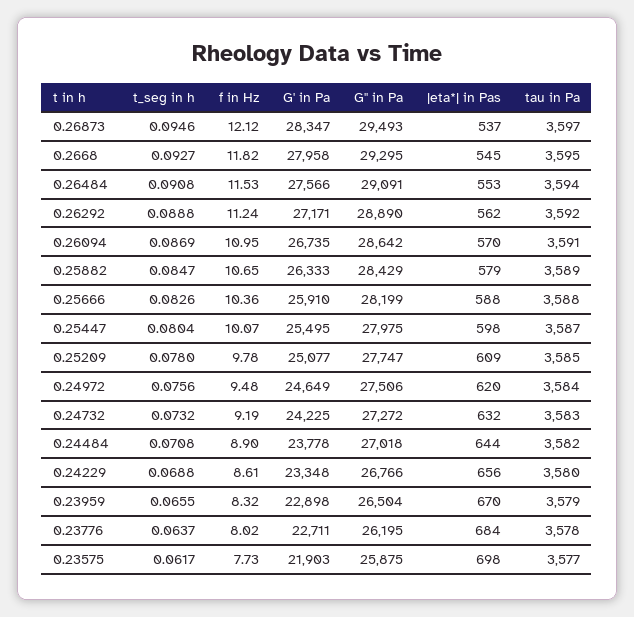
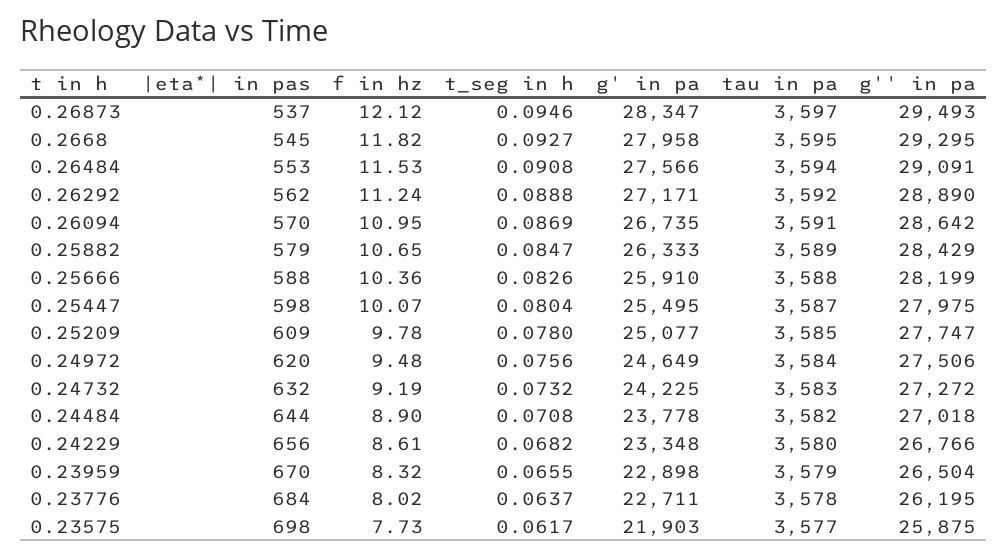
  {
    "t_seg in h": {
      "0.26873": 0.0946,
      "0.2668": 0.0927,
      "0.26484": 0.0908,
      "0.26292": 0.0888,
      "0.26094": 0.0869,
      "0.25882": 0.0847,
      "0.25666": 0.0826,
      "0.25447": 0.0804,
      "0.25209": 0.078,
      "0.24972": 0.0756,
      "0.24732": 0.0732,
      "0.24484": 0.0708,
-     "0.24229": 0.0688,
+     "0.24229": 0.0682,
      "0.23959": 0.0655,
      "0.23776": 0.0637,
      "0.23575": 0.0617
    },
    "f in Hz": {
      "0.26873": 12.12,
      "0.2668": 11.82,
      "0.26484": 11.53,
      "0.26292": 11.24,
      "0.26094": 10.95,
      "0.25882": 10.65,
      "0.25666": 10.36,
      "0.25447": 10.07,
      "0.25209": 9.78,
      "0.24972": 9.48,
      "0.24732": 9.19,
      "0.24484": 8.9,
      "0.24229": 8.61,
      "0.23959": 8.32,
      "0.23776": 8.02,
      "0.23575": 7.73
    },
    "G' in Pa": {
      "0.26873": 28347,
      "0.2668": 27958,
      "0.26484": 27566,
      "0.26292": 27171,
      "0.26094": 26735,
      "0.25882": 26333,
      "0.25666": 25910,
      "0.25447": 25495,
      "0.25209": 25077,
      "0.24972": 24649,
      "0.24732": 24225,
      "0.24484": 23778,
      "0.24229": 23348,
      "0.23959": 22898,
      "0.23776": 22711,
      "0.23575": 21903
    },
    "G'' in Pa": {
      "0.26873": 29493,
      "0.2668": 29295,
      "0.26484": 29091,
      "0.26292": 28890,
      "0.26094": 28642,
      "0.25882": 28429,
      "0.25666": 28199,
      "0.25447": 27975,
      "0.25209": 27747,
      "0.24972": 27506,
      "0.24732": 27272,
      "0.24484": 27018,
      "0.24229": 26766,
      "0.23959": 26504,
      "0.23776": 26195,
      "0.23575": 25875
    },
    "|eta*| in Pas": {
      "0.26873": 537,
      "0.2668": 545,
      "0.26484": 553,
      "0.26292": 562,
      "0.26094": 570,
      "0.25882": 579,
      "0.25666": 588,
      "0.25447": 598,
      "0.25209": 609,
      "0.24972": 620,
      "0.24732": 632,
      "0.24484": 644,
      "0.24229": 656,
      "0.23959": 670,
      "0.23776": 684,
      "0.23575": 698
    },
    "tau in Pa": {
      "0.26873": 3597,
      "0.2668": 3595,
      "0.26484": 3594,
      "0.26292": 3592,
      "0.26094": 3591,
      "0.25882": 3589,
      "0.25666": 3588,
      "0.25447": 3587,
      "0.25209": 3585,
      "0.24972": 3584,
      "0.24732": 3583,
      "0.24484": 3582,
      "0.24229": 3580,
      "0.23959": 3579,
      "0.23776": 3578,
      "0.23575": 3577
    }
  }

